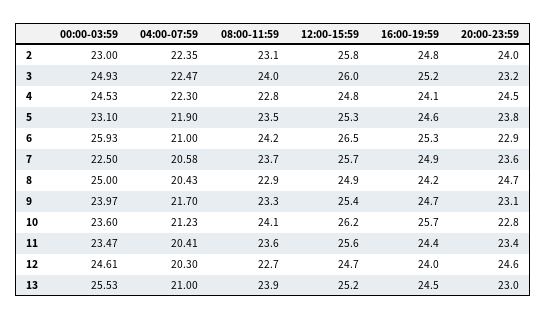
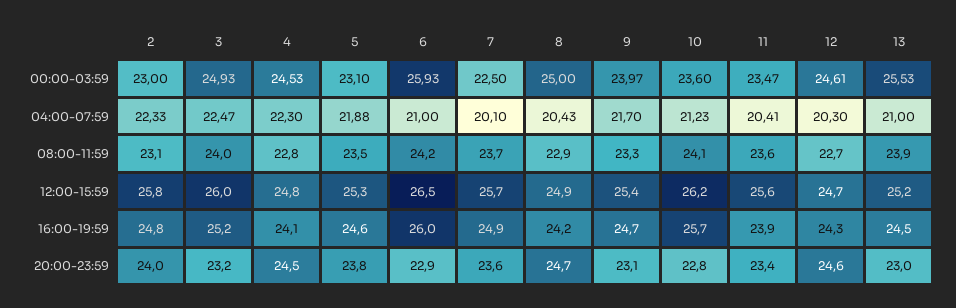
  {
    "00:00-03:59": {
      "2": 23,
      "3": 24.93,
      "4": 24.53,
      "5": 23.1,
      "6": 25.93,
      "7": 22.5,
      "8": 25,
      "9": 23.97,
      "10": 23.6,
      "11": 23.47,
      "12": 24.61,
      "13": 25.53
    },
    "04:00-07:59": {
-     "2": 22.35,
+     "2": 22.33,
      "3": 22.47,
      "4": 22.3,
-     "5": 21.9,
+     "5": 21.88,
      "6": 21,
-     "7": 20.58,
+     "7": 20.1,
      "8": 20.43,
      "9": 21.7,
      "10": 21.23,
      "11": 20.41,
      "12": 20.3,
      "13": 21
    },
    "08:00-11:59": {
      "2": 23.1,
      "3": 24,
      "4": 22.8,
      "5": 23.5,
      "6": 24.2,
      "7": 23.7,
      "8": 22.9,
      "9": 23.3,
      "10": 24.1,
      "11": 23.6,
      "12": 22.7,
      "13": 23.9
    },
    "12:00-15:59": {
      "2": 25.8,
      "3": 26,
      "4": 24.8,
      "5": 25.3,
      "6": 26.5,
      "7": 25.7,
      "8": 24.9,
      "9": 25.4,
      "10": 26.2,
      "11": 25.6,
      "12": 24.7,
      "13": 25.2
    },
    "16:00-19:59": {
      "2": 24.8,
      "3": 25.2,
      "4": 24.1,
      "5": 24.6,
-     "6": 25.3,
+     "6": 26,
      "7": 24.9,
      "8": 24.2,
      "9": 24.7,
      "10": 25.7,
-     "11": 24.4,
+     "11": 23.9,
-     "12": 24,
+     "12": 24.3,
      "13": 24.5
    },
    "20:00-23:59": {
      "2": 24,
      "3": 23.2,
      "4": 24.5,
      "5": 23.8,
      "6": 22.9,
      "7": 23.6,
      "8": 24.7,
      "9": 23.1,
      "10": 22.8,
      "11": 23.4,
      "12": 24.6,
      "13": 23
    }
  }

